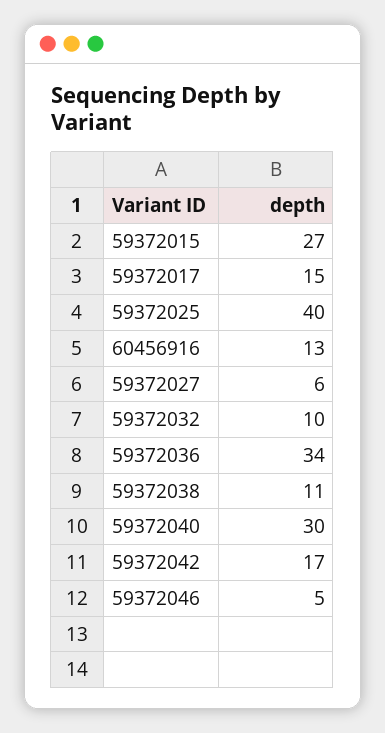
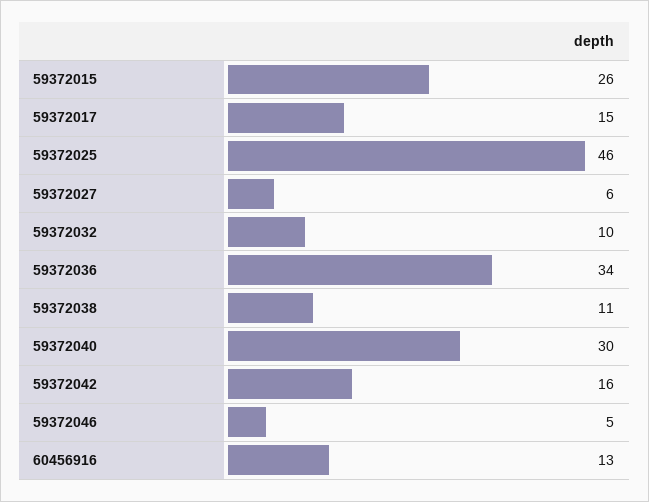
  {
-   "59372015": 27,
+   "59372015": 26,
    "59372017": 15,
-   "59372025": 40,
+   "59372025": 46,
    "60456916": 13,
    "59372027": 6,
    "59372032": 10,
    "59372036": 34,
    "59372038": 11,
    "59372040": 30,
-   "59372042": 17,
+   "59372042": 16,
    "59372046": 5
  }

